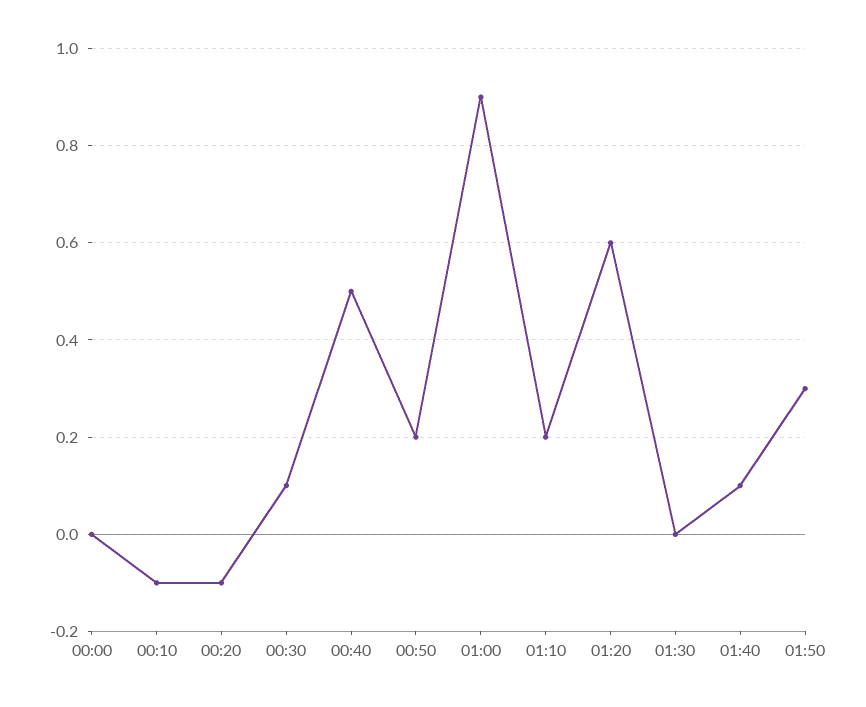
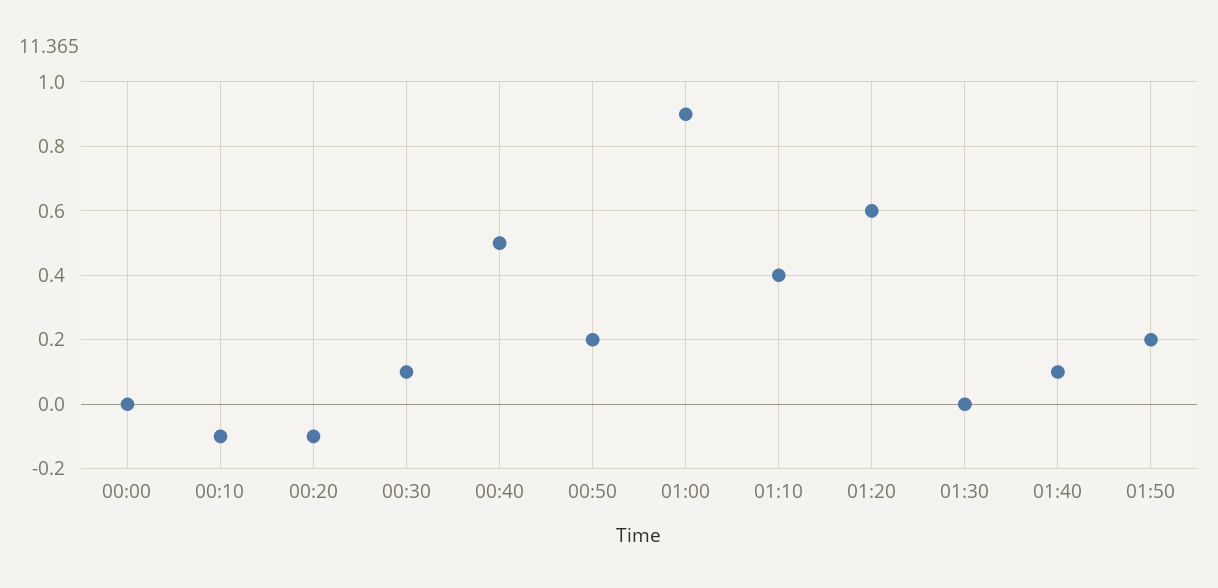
  {
    "00:00": 0,
    "00:10": -0.1,
    "00:20": -0.1,
    "00:30": 0.1,
    "00:40": 0.5,
    "00:50": 0.2,
    "01:00": 0.9,
-   "01:10": 0.2,
+   "01:10": 0.4,
    "01:20": 0.6,
    "01:30": 0,
    "01:40": 0.1,
-   "01:50": 0.3
+   "01:50": 0.2
  }

